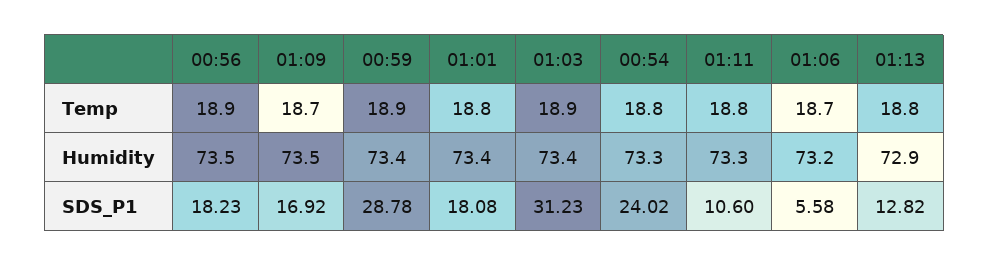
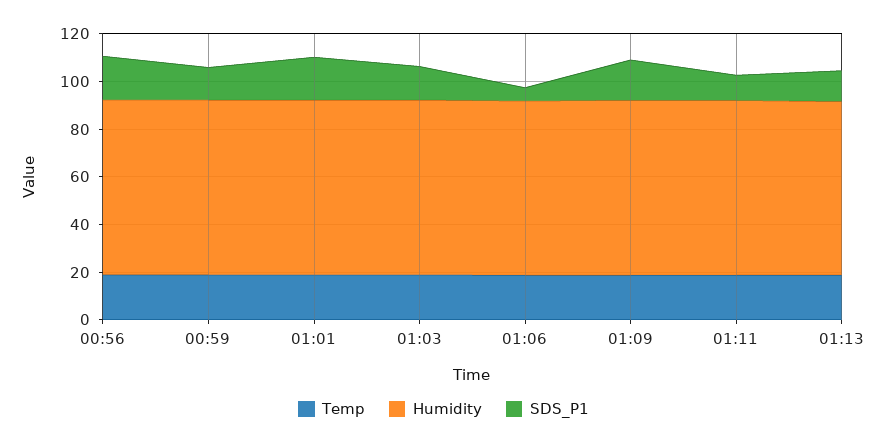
  {
    "Temp": {
      "00:56": 18.9,
      "01:09": 18.7,
      "00:59": 18.9,
      "01:01": 18.8,
      "01:03": 18.9,
-     "00:54": 18.8,
      "01:11": 18.8,
      "01:06": 18.7,
      "01:13": 18.8
    },
    "Humidity": {
      "00:56": 73.5,
      "01:09": 73.5,
      "00:59": 73.4,
      "01:01": 73.4,
      "01:03": 73.4,
-     "00:54": 73.3,
      "01:11": 73.3,
      "01:06": 73.2,
      "01:13": 72.9
    },
    "SDS_P1": {
      "00:56": 18.23,
      "01:09": 16.92,
-     "00:59": 28.78,
+     "00:59": 15,
      "01:01": 18.08,
-     "01:03": 31.23,
+     "01:03": 15,
-     "00:54": 24.02,
      "01:11": 10.6,
      "01:06": 5.58,
      "01:13": 12.82
    }
  }

